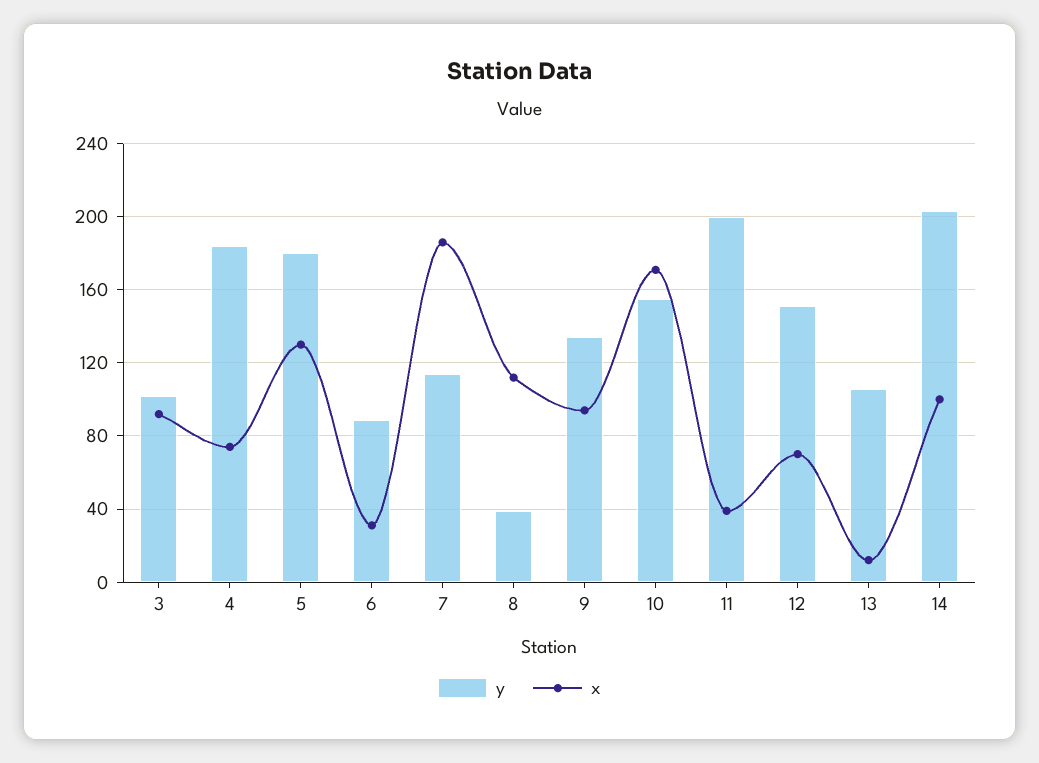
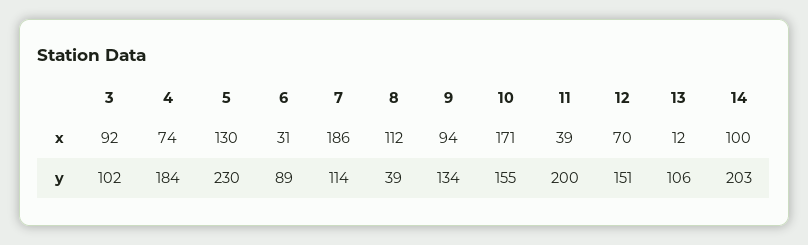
  {
    "y": {
      "3": 102,
      "4": 184,
-     "5": 180,
+     "5": 230,
      "6": 89,
      "7": 114,
      "8": 39,
      "9": 134,
      "10": 155,
      "11": 200,
      "12": 151,
      "13": 106,
      "14": 203
    },
    "x": {
      "3": 92,
      "4": 74,
      "5": 130,
      "6": 31,
      "7": 186,
      "8": 112,
      "9": 94,
      "10": 171,
      "11": 39,
      "12": 70,
      "13": 12,
      "14": 100
    }
  }

